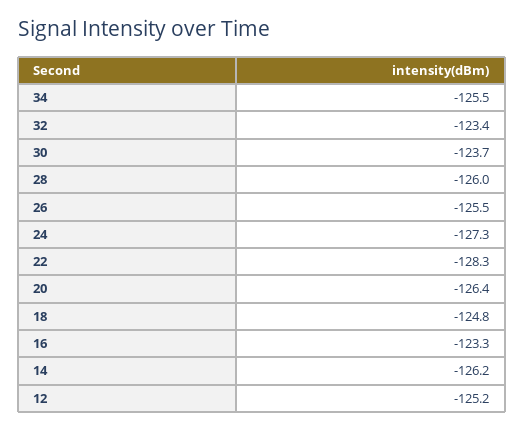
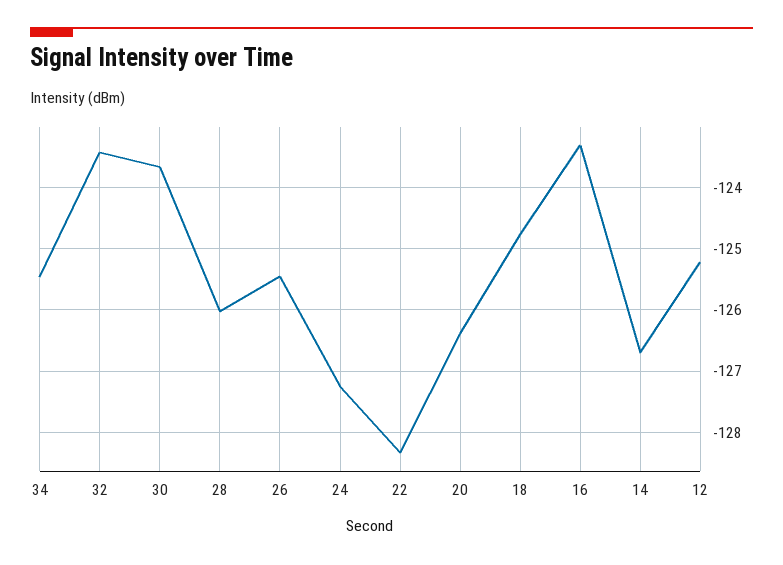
  {
    "34": -125.5,
    "32": -123.4,
    "30": -123.7,
    "28": -126,
    "26": -125.5,
    "24": -127.3,
    "22": -128.3,
    "20": -126.4,
    "18": -124.8,
    "16": -123.3,
-   "14": -126.2,
+   "14": -126.7,
    "12": -125.2
  }

